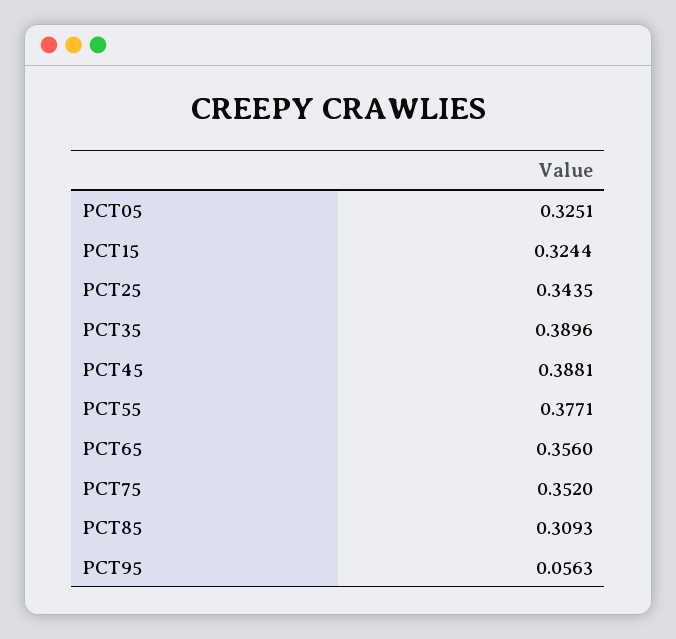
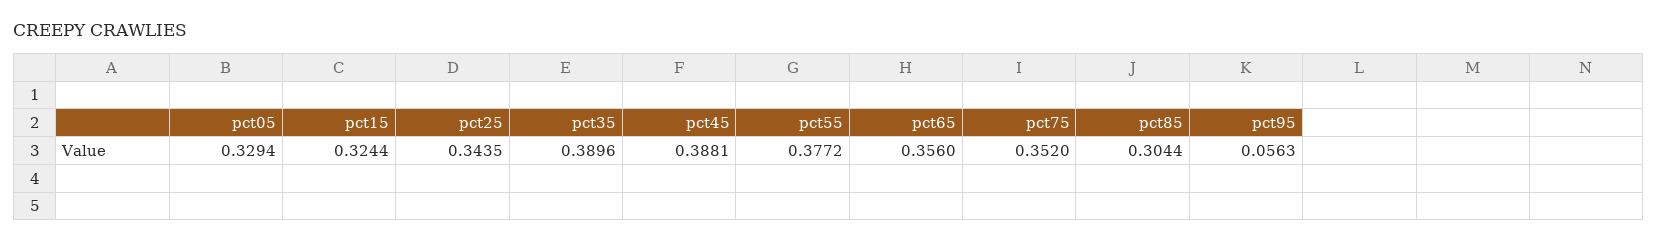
  {
-   "PCT05": 0.3251,
+   "PCT05": 0.3294,
    "PCT15": 0.3244,
    "PCT25": 0.3435,
    "PCT35": 0.3896,
    "PCT45": 0.3881,
-   "PCT55": 0.3771,
+   "PCT55": 0.3772,
    "PCT65": 0.356,
    "PCT75": 0.352,
-   "PCT85": 0.3093,
+   "PCT85": 0.3044,
    "PCT95": 0.0563
  }

